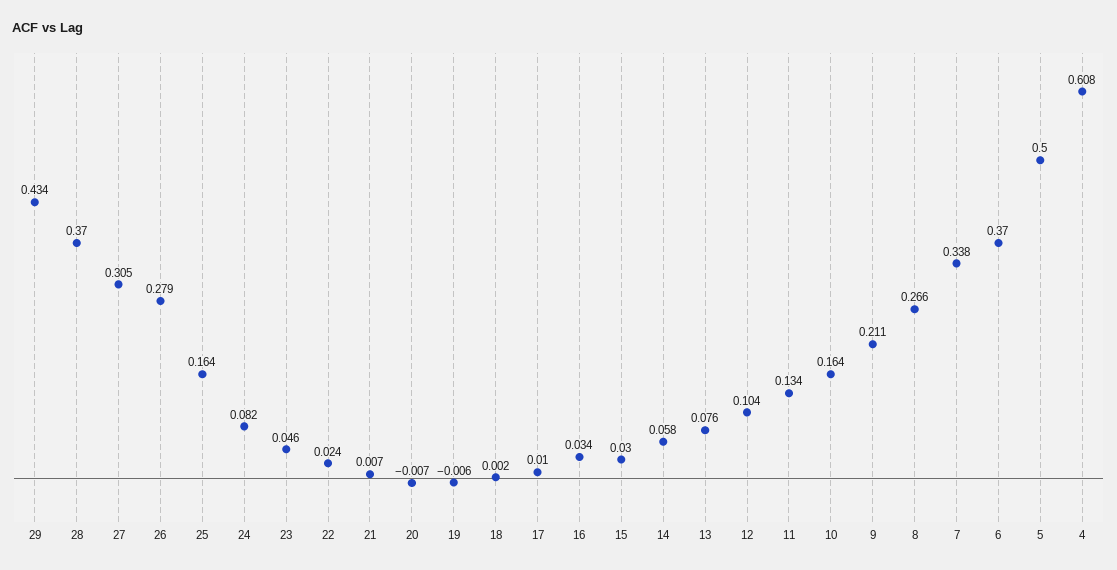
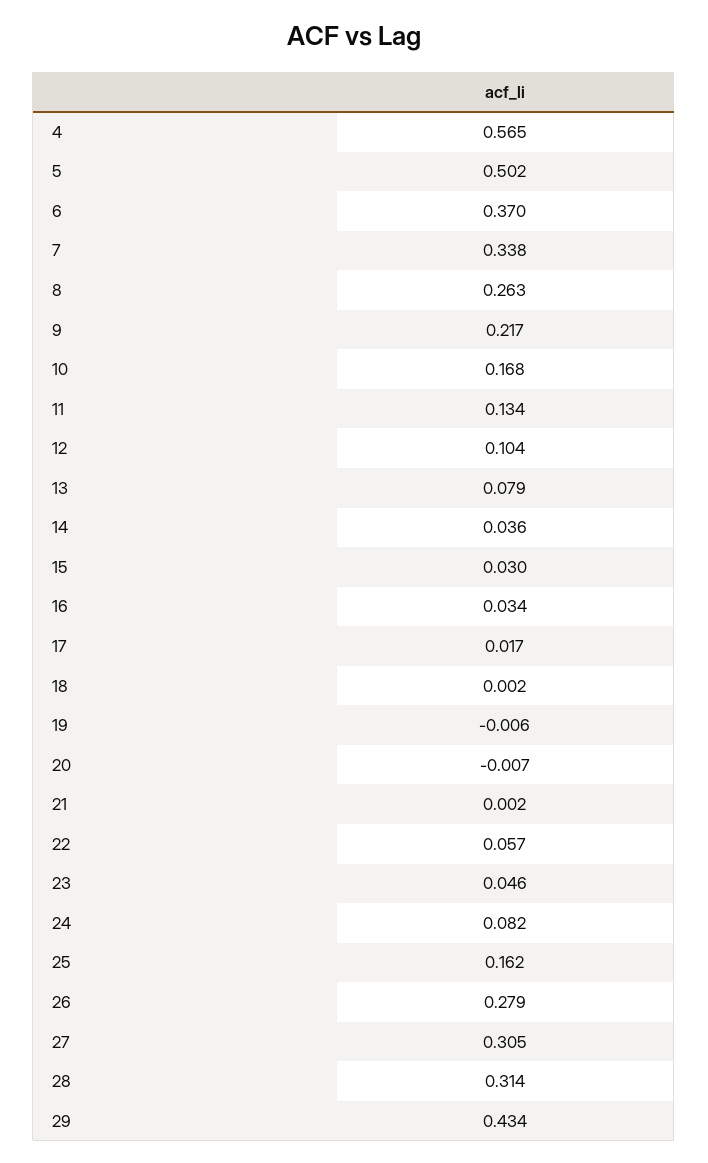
  {
    "29": 0.434,
-   "28": 0.37,
+   "28": 0.314,
    "27": 0.305,
    "26": 0.279,
-   "25": 0.164,
+   "25": 0.162,
    "24": 0.082,
    "23": 0.046,
-   "22": 0.024,
+   "22": 0.057,
-   "21": 0.007,
+   "21": 0.002,
    "20": -0.007,
    "19": -0.006,
    "18": 0.002,
-   "17": 0.01,
+   "17": 0.017,
    "16": 0.034,
    "15": 0.03,
-   "14": 0.058,
+   "14": 0.036,
-   "13": 0.076,
+   "13": 0.079,
    "12": 0.104,
    "11": 0.134,
-   "10": 0.164,
+   "10": 0.168,
-   "9": 0.211,
+   "9": 0.217,
-   "8": 0.266,
+   "8": 0.263,
    "7": 0.338,
    "6": 0.37,
-   "5": 0.5,
+   "5": 0.502,
-   "4": 0.608
+   "4": 0.565
  }

